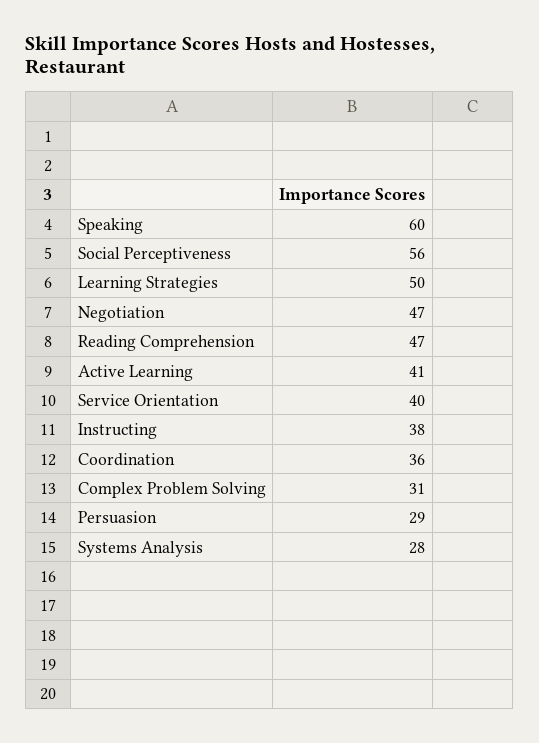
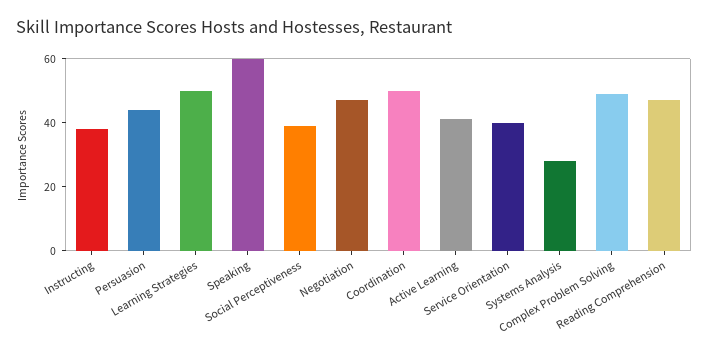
  {
    "Speaking": 60,
-   "Social Perceptiveness": 56,
+   "Social Perceptiveness": 40,
    "Learning Strategies": 50,
    "Negotiation": 47,
    "Reading Comprehension": 47,
    "Active Learning": 41,
    "Service Orientation": 40,
    "Instructing": 38,
-   "Coordination": 36,
+   "Coordination": 50,
-   "Complex Problem Solving": 31,
+   "Complex Problem Solving": 50,
-   "Persuasion": 29,
+   "Persuasion": 45,
    "Systems Analysis": 28
  }

